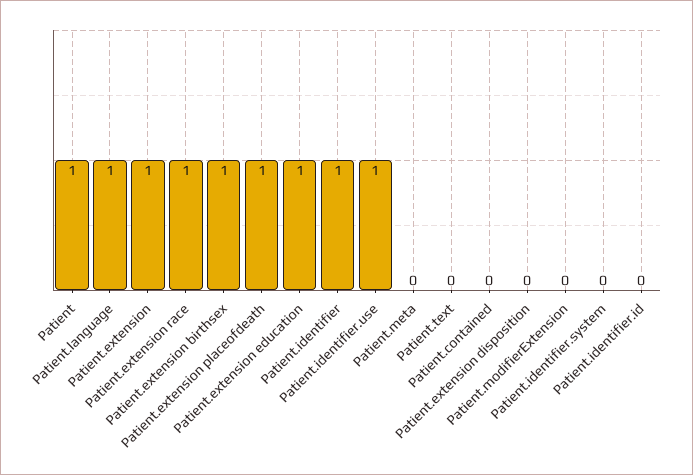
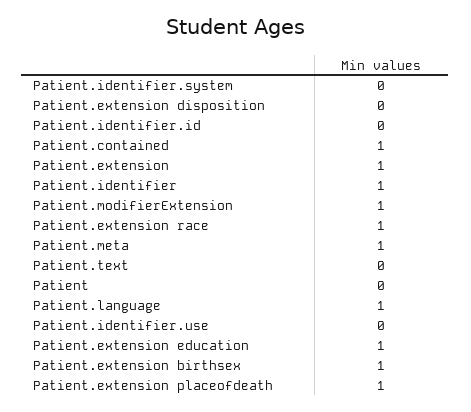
  {
-   "Patient": 1,
+   "Patient": 0,
    "Patient.language": 1,
    "Patient.extension": 1,
    "Patient.extension race": 1,
    "Patient.extension birthsex": 1,
    "Patient.extension placeofdeath": 1,
    "Patient.extension education": 1,
    "Patient.identifier": 1,
-   "Patient.identifier.use": 1,
+   "Patient.identifier.use": 0,
-   "Patient.meta": 0,
+   "Patient.meta": 1,
    "Patient.text": 0,
-   "Patient.contained": 0,
+   "Patient.contained": 1,
    "Patient.extension disposition": 0,
-   "Patient.modifierExtension": 0,
+   "Patient.modifierExtension": 1,
    "Patient.identifier.system": 0,
    "Patient.identifier.id": 0
  }

